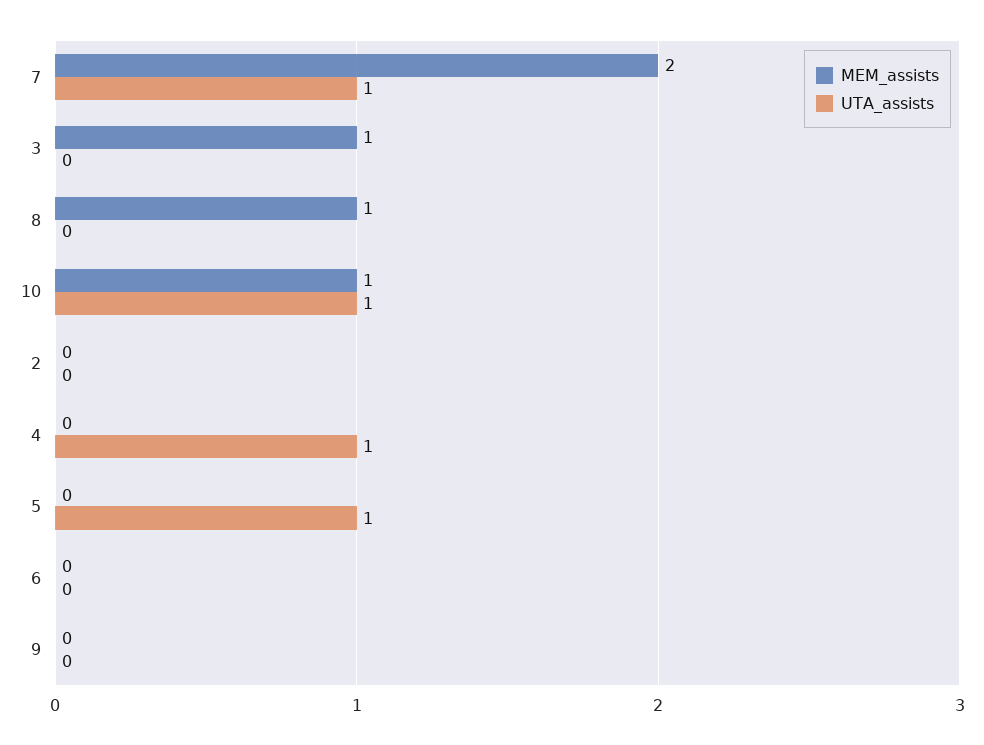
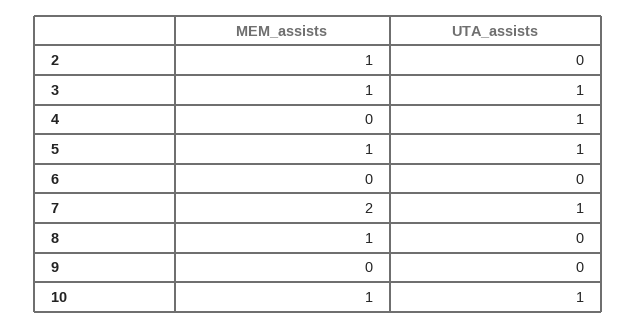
  {
    "MEM_assists": {
      "7": 2,
      "3": 1,
      "8": 1,
      "10": 1,
-     "2": 0,
+     "2": 1,
      "4": 0,
-     "5": 0,
+     "5": 1,
      "6": 0,
      "9": 0
    },
    "UTA_assists": {
      "7": 1,
-     "3": 0,
+     "3": 1,
      "8": 0,
      "10": 1,
      "2": 0,
      "4": 1,
      "5": 1,
      "6": 0,
      "9": 0
    }
  }

